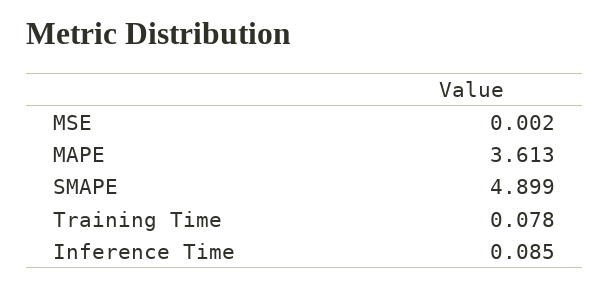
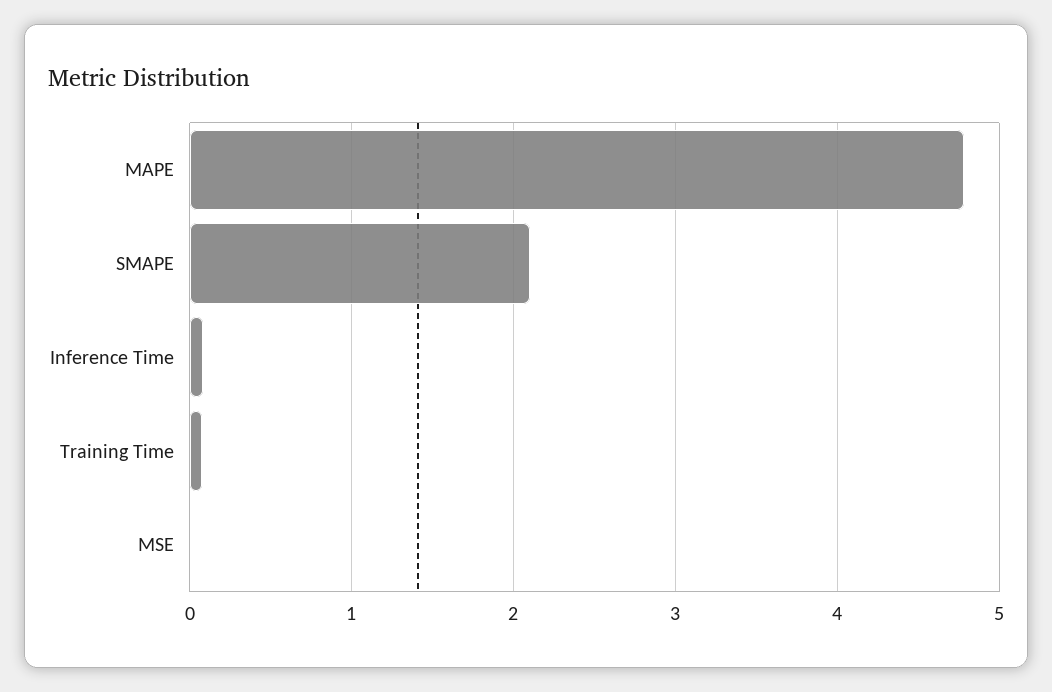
  {
    "MSE": 0.002,
-   "MAPE": 3.613,
+   "MAPE": 4.8,
-   "SMAPE": 4.899,
+   "SMAPE": 2.1,
    "Training Time": 0.078,
    "Inference Time": 0.085
  }

